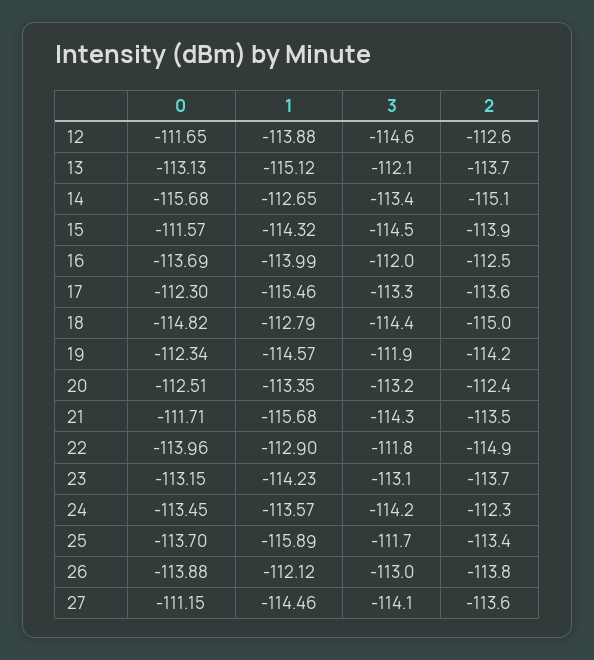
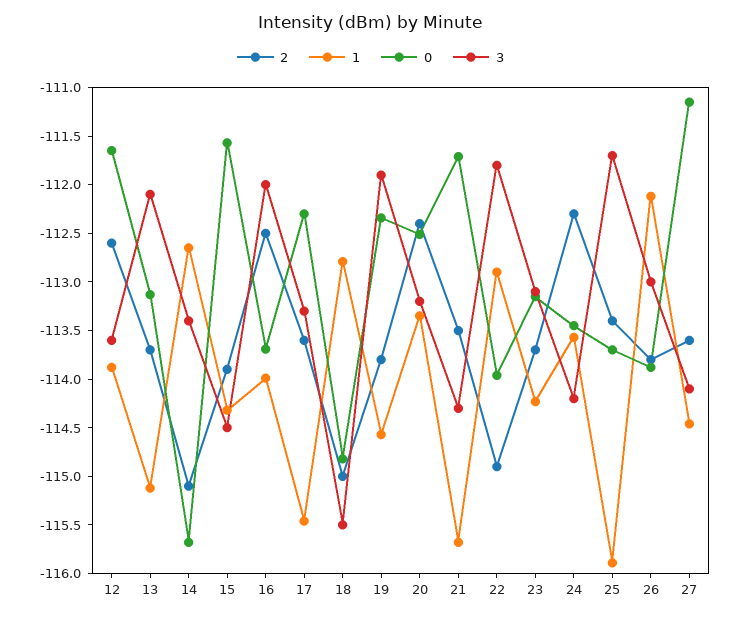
  {
    "0": {
      "12": -111.65,
      "13": -113.13,
      "14": -115.68,
      "15": -111.57,
      "16": -113.69,
      "17": -112.3,
      "18": -114.82,
      "19": -112.34,
      "20": -112.51,
      "21": -111.71,
      "22": -113.96,
      "23": -113.15,
      "24": -113.45,
      "25": -113.7,
      "26": -113.88,
      "27": -111.15
    },
    "1": {
      "12": -113.88,
      "13": -115.12,
      "14": -112.65,
      "15": -114.32,
      "16": -113.99,
      "17": -115.46,
      "18": -112.79,
      "19": -114.57,
      "20": -113.35,
      "21": -115.68,
      "22": -112.9,
      "23": -114.23,
      "24": -113.57,
      "25": -115.89,
      "26": -112.12,
      "27": -114.46
    },
    "3": {
-     "12": -114.6,
+     "12": -113.6,
      "13": -112.1,
      "14": -113.4,
      "15": -114.5,
      "16": -112,
      "17": -113.3,
-     "18": -114.4,
+     "18": -115.5,
      "19": -111.9,
      "20": -113.2,
      "21": -114.3,
      "22": -111.8,
      "23": -113.1,
      "24": -114.2,
      "25": -111.7,
      "26": -113,
      "27": -114.1
    },
    "2": {
      "12": -112.6,
      "13": -113.7,
      "14": -115.1,
      "15": -113.9,
      "16": -112.5,
      "17": -113.6,
      "18": -115,
-     "19": -114.2,
+     "19": -113.8,
      "20": -112.4,
      "21": -113.5,
      "22": -114.9,
      "23": -113.7,
      "24": -112.3,
      "25": -113.4,
      "26": -113.8,
      "27": -113.6
    }
  }

